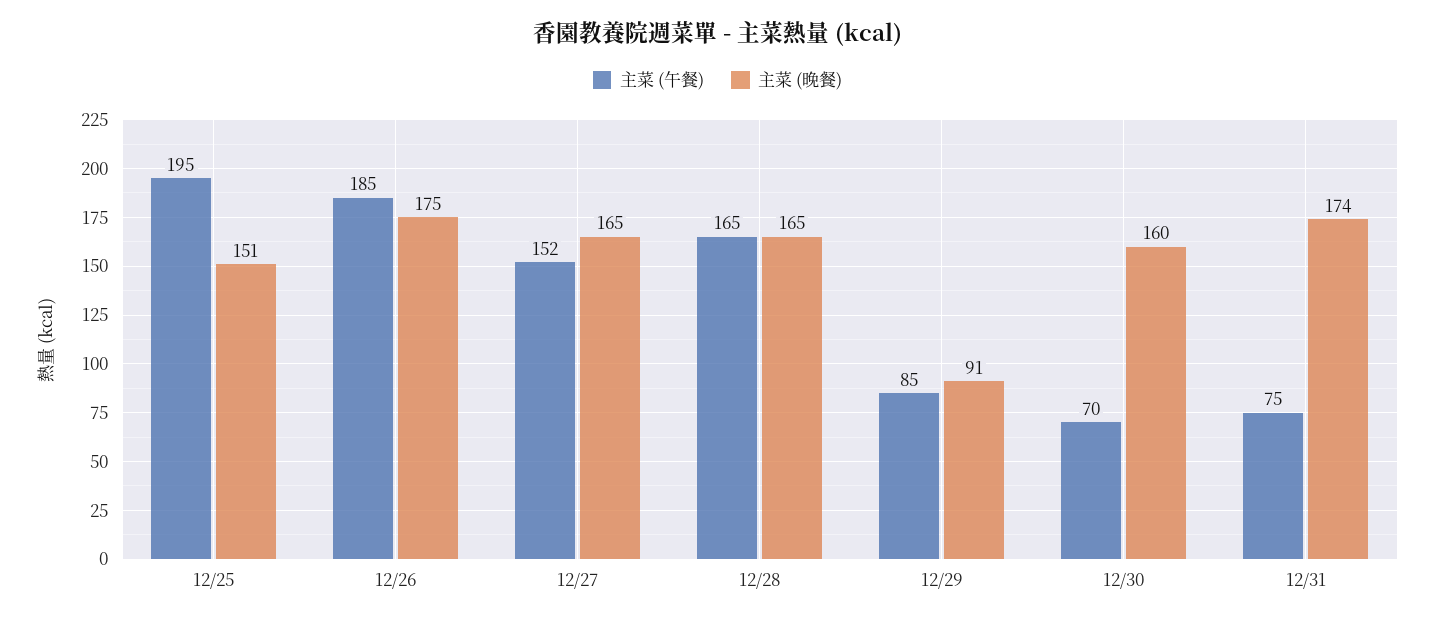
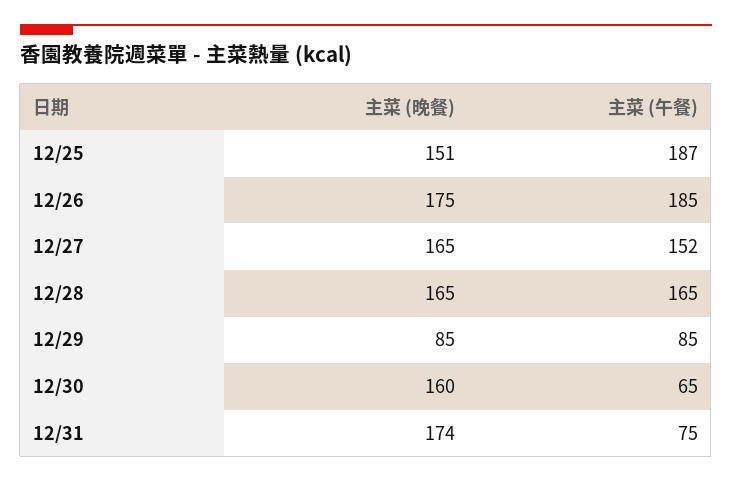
  {
    "主菜 (午餐)": {
-     "12/25": 195,
+     "12/25": 187,
      "12/26": 185,
      "12/27": 152,
      "12/28": 165,
      "12/29": 85,
-     "12/30": 70,
+     "12/30": 65,
      "12/31": 75
    },
    "主菜 (晚餐)": {
      "12/25": 151,
      "12/26": 175,
      "12/27": 165,
      "12/28": 165,
-     "12/29": 91,
+     "12/29": 85,
      "12/30": 160,
      "12/31": 174
    }
  }

